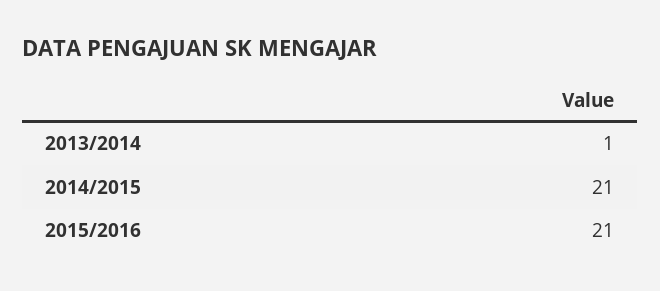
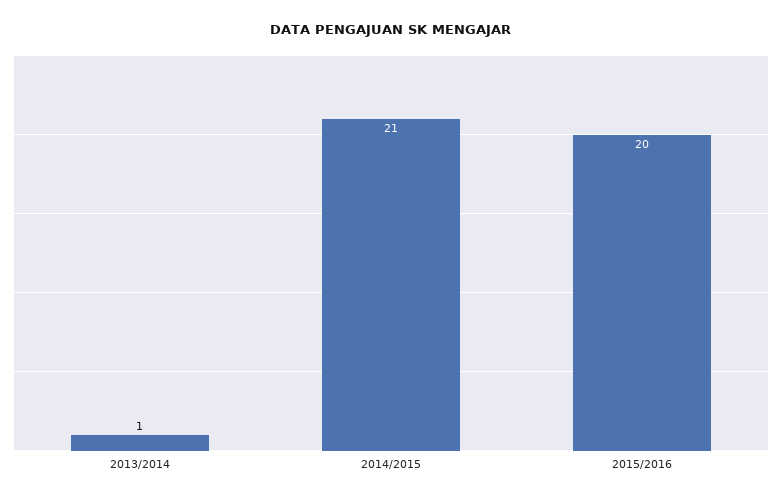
  {
    "2013/2014": 1,
    "2014/2015": 21,
-   "2015/2016": 21
+   "2015/2016": 20
  }

